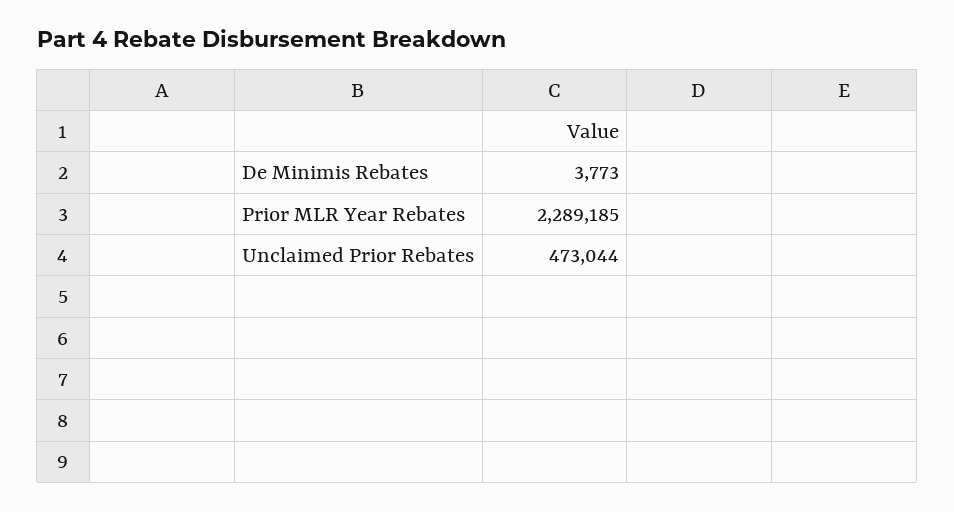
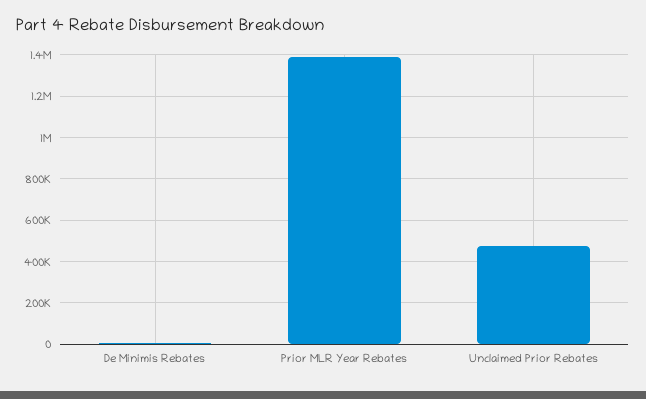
  {
    "De Minimis Rebates": 3773,
-   "Prior MLR Year Rebates": 2289185,
+   "Prior MLR Year Rebates": 1400000,
    "Unclaimed Prior Rebates": 473044
  }

